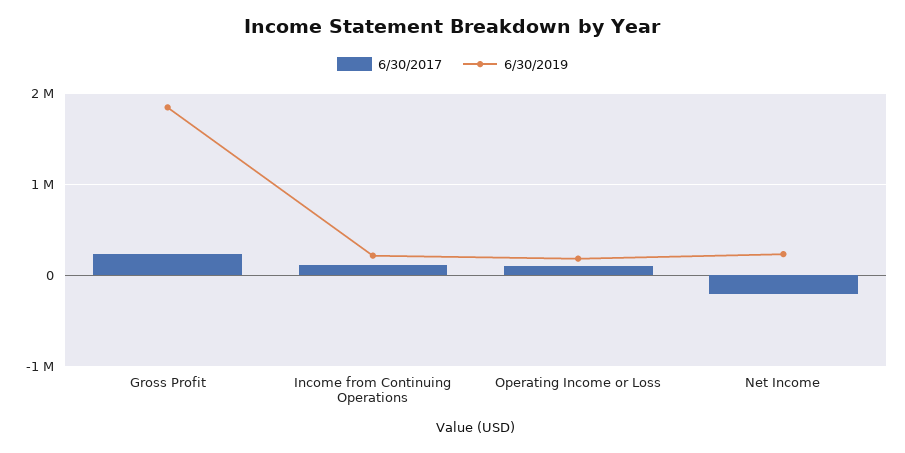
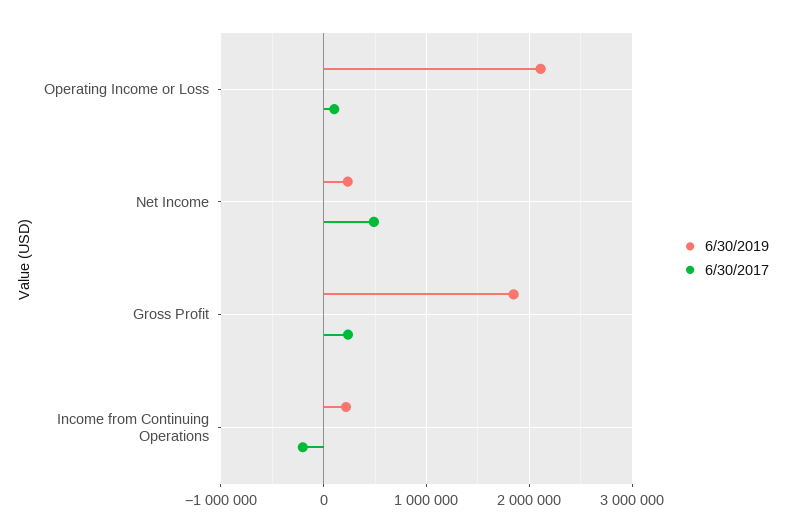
  {
    "6/30/2017": {
      "Gross Profit": 200000,
-     "Income from Continuing Operations": 100000,
+     "Income from Continuing Operations": -200000,
      "Operating Income or Loss": 100000,
-     "Net Income": -200000
+     "Net Income": 500000
    },
    "6/30/2019": {
      "Gross Profit": 1800000,
      "Income from Continuing Operations": 200000,
-     "Operating Income or Loss": 200000,
+     "Operating Income or Loss": 2100000,
      "Net Income": 200000
    }
  }

